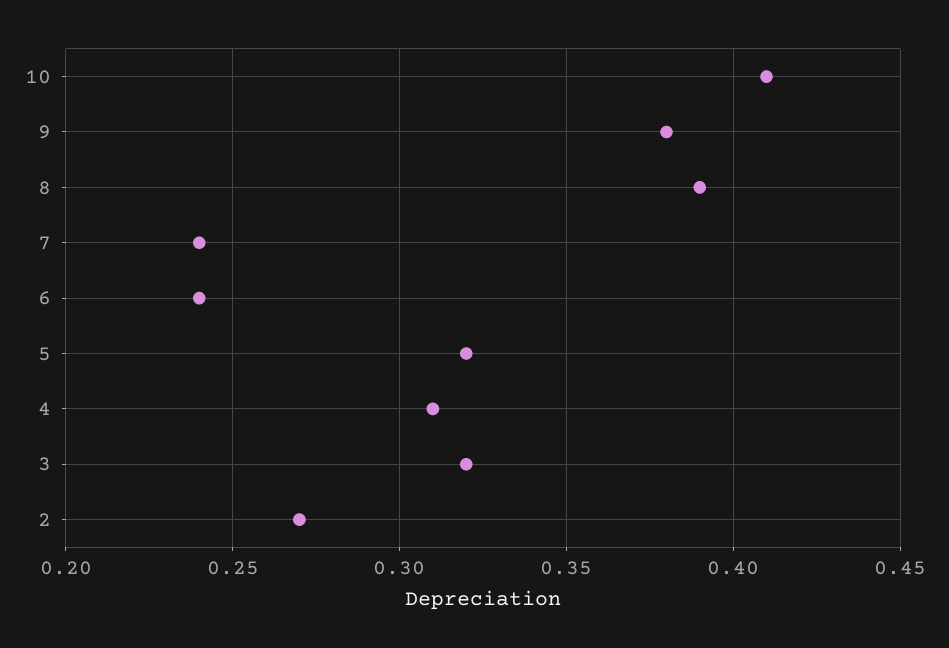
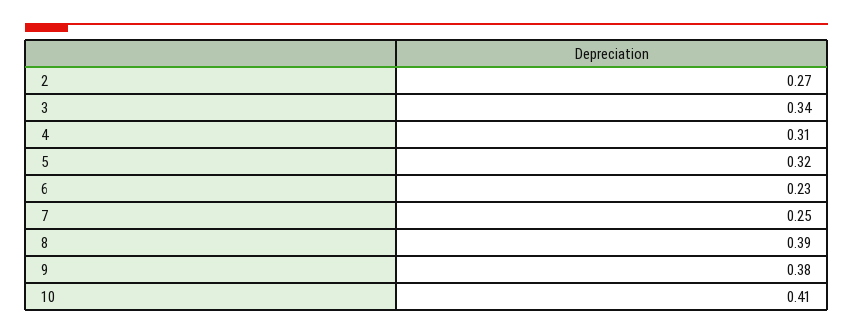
  {
    "10": 0.41,
    "9": 0.38,
    "8": 0.39,
-   "7": 0.24,
+   "7": 0.25,
-   "6": 0.24,
+   "6": 0.23,
    "5": 0.32,
    "4": 0.31,
-   "3": 0.32,
+   "3": 0.34,
    "2": 0.27
  }

